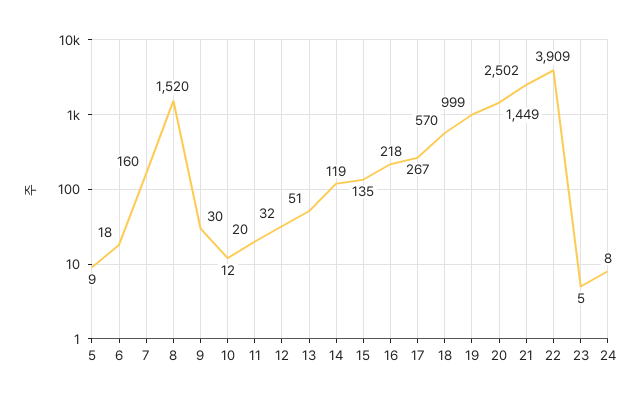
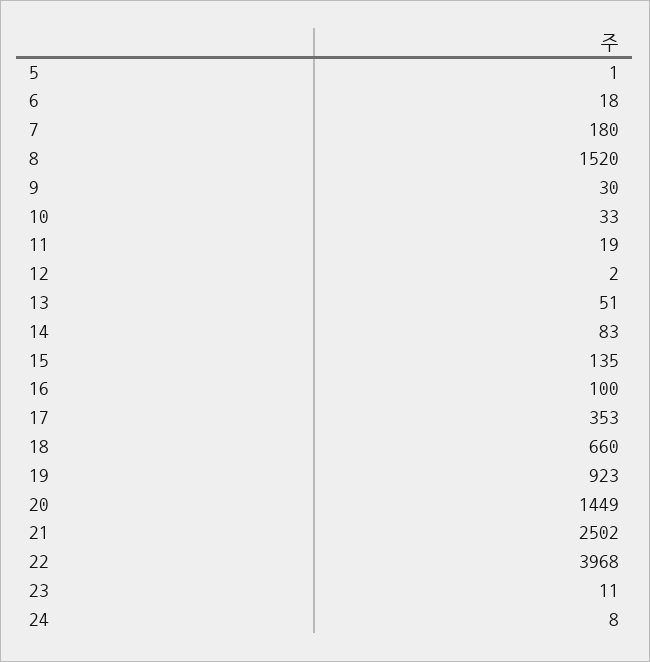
  {
-   "5": 9,
+   "5": 1,
    "6": 18,
-   "7": 160,
+   "7": 180,
    "8": 1520,
    "9": 30,
-   "10": 12,
+   "10": 33,
-   "11": 20,
+   "11": 19,
-   "12": 32,
+   "12": 2,
    "13": 51,
-   "14": 119,
+   "14": 83,
    "15": 135,
-   "16": 218,
+   "16": 100,
-   "17": 267,
+   "17": 353,
-   "18": 570,
+   "18": 660,
-   "19": 999,
+   "19": 923,
    "20": 1449,
    "21": 2502,
-   "22": 3909,
+   "22": 3968,
-   "23": 5,
+   "23": 11,
    "24": 8
  }

